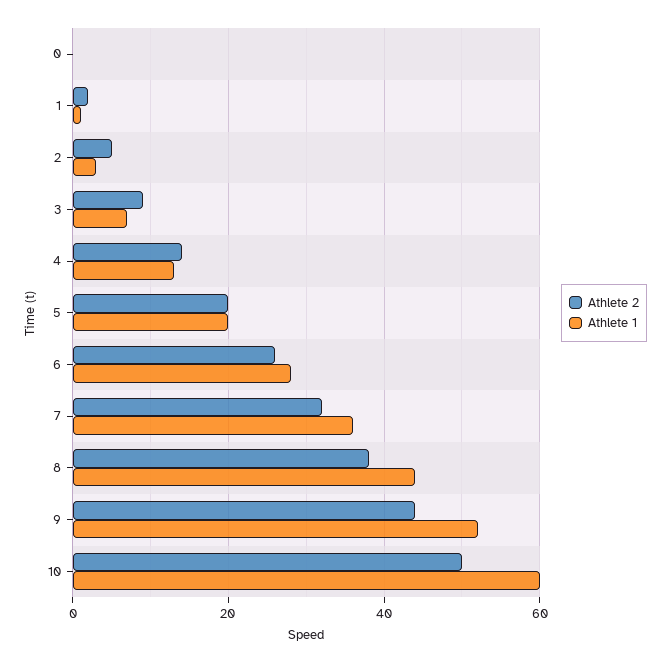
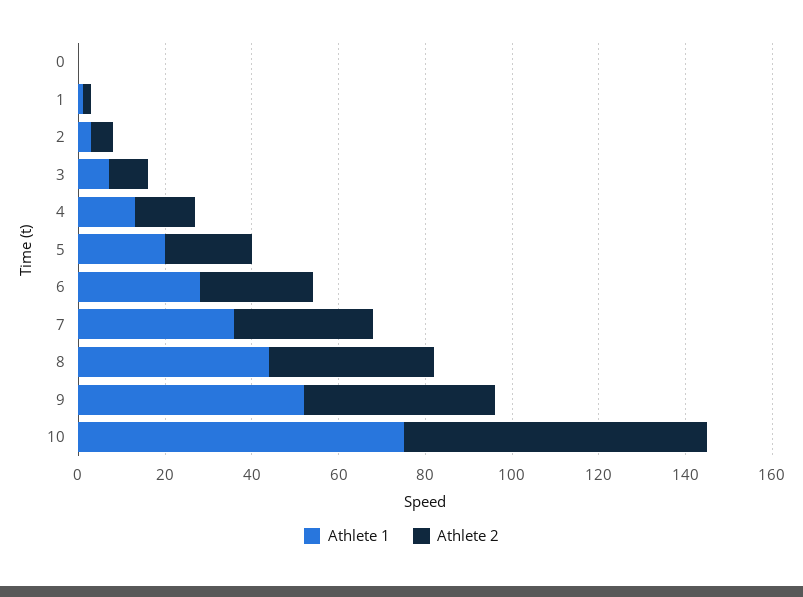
  {
    "Athlete 2": {
      "0": 0,
      "1": 0,
      "2": 5,
      "3": 10,
      "4": 15,
      "5": 20,
      "6": 25,
      "7": 30,
      "8": 40,
      "9": 45,
-     "10": 50
+     "10": 70
    },
    "Athlete 1": {
      "0": 0,
      "1": 0,
      "2": 5,
      "3": 5,
      "4": 15,
      "5": 20,
      "6": 30,
      "7": 35,
      "8": 45,
      "9": 50,
-     "10": 60
+     "10": 75
    }
  }

